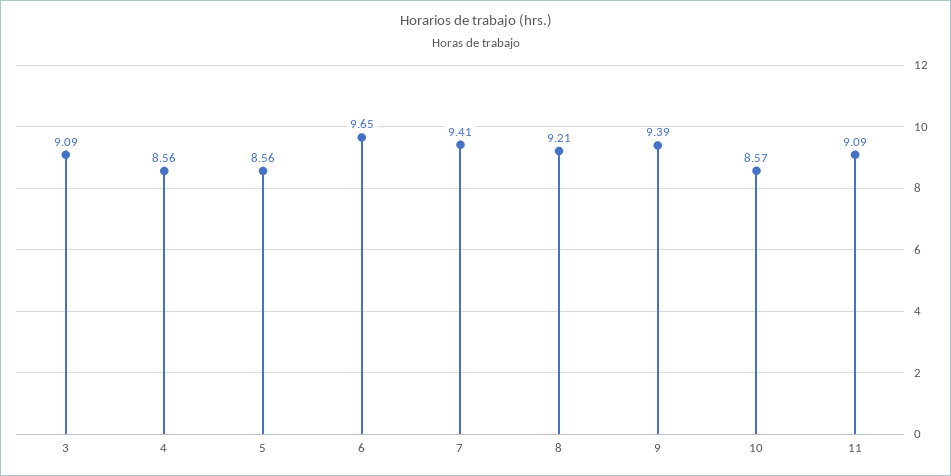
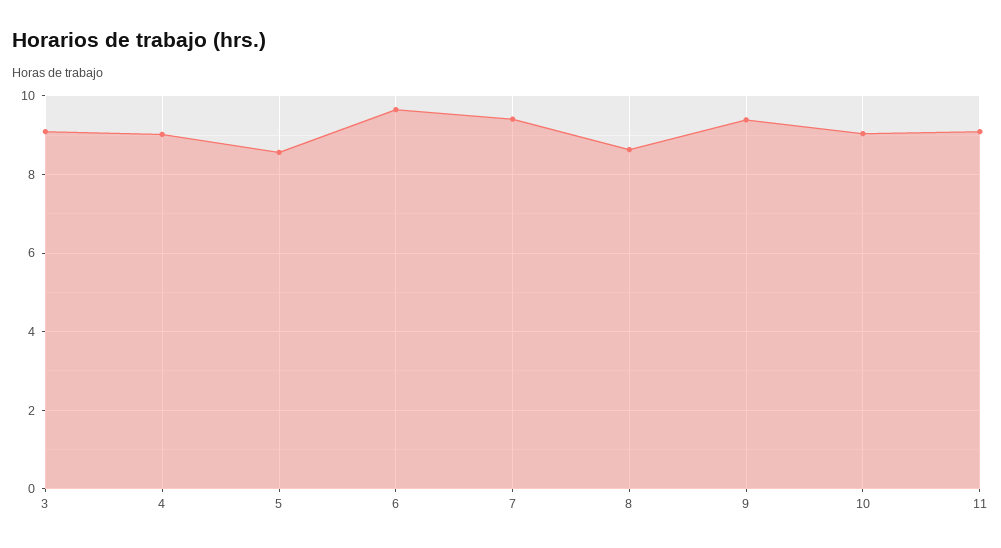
  {
    "3": 9.09,
-   "4": 8.56,
+   "4": 9,
    "5": 8.56,
    "6": 9.65,
    "7": 9.41,
-   "8": 9.21,
+   "8": 8.6,
    "9": 9.39,
-   "10": 8.57,
+   "10": 9,
    "11": 9.09
  }

